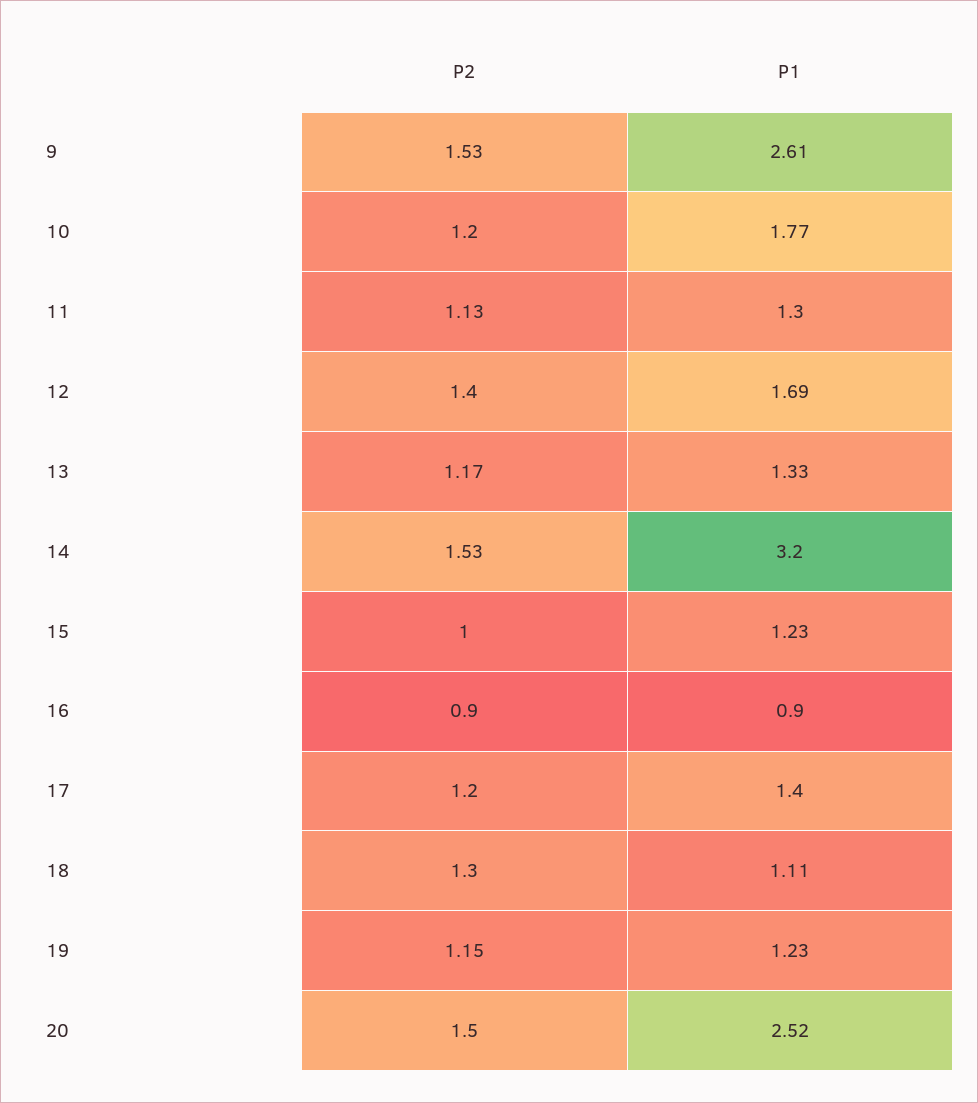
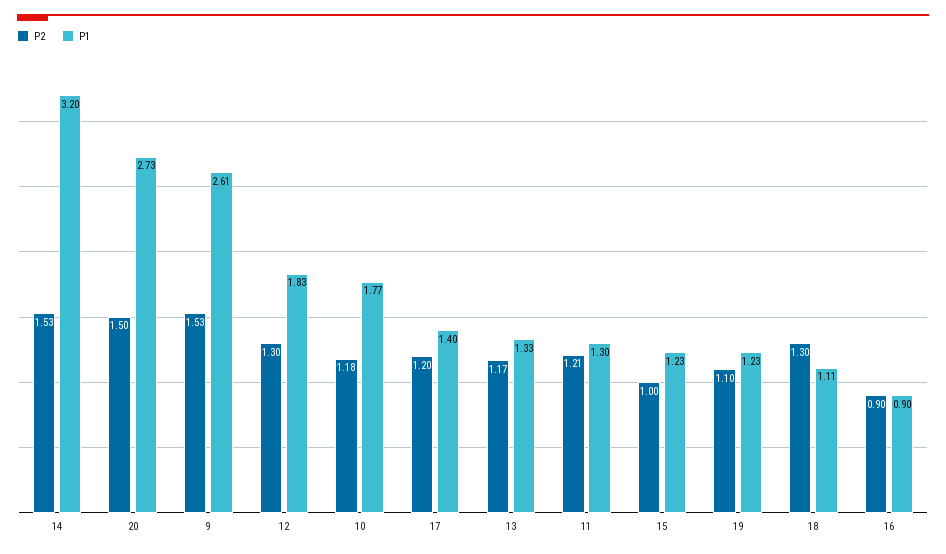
  {
    "P2": {
      "9": 1.53,
-     "10": 1.2,
+     "10": 1.18,
-     "11": 1.13,
+     "11": 1.21,
-     "12": 1.4,
+     "12": 1.3,
      "13": 1.17,
      "14": 1.53,
      "15": 1,
      "16": 0.9,
      "17": 1.2,
      "18": 1.3,
-     "19": 1.15,
+     "19": 1.1,
      "20": 1.5
    },
    "P1": {
      "9": 2.61,
      "10": 1.77,
      "11": 1.3,
-     "12": 1.69,
+     "12": 1.83,
      "13": 1.33,
      "14": 3.2,
      "15": 1.23,
      "16": 0.9,
      "17": 1.4,
      "18": 1.11,
      "19": 1.23,
-     "20": 2.52
+     "20": 2.73
    }
  }

